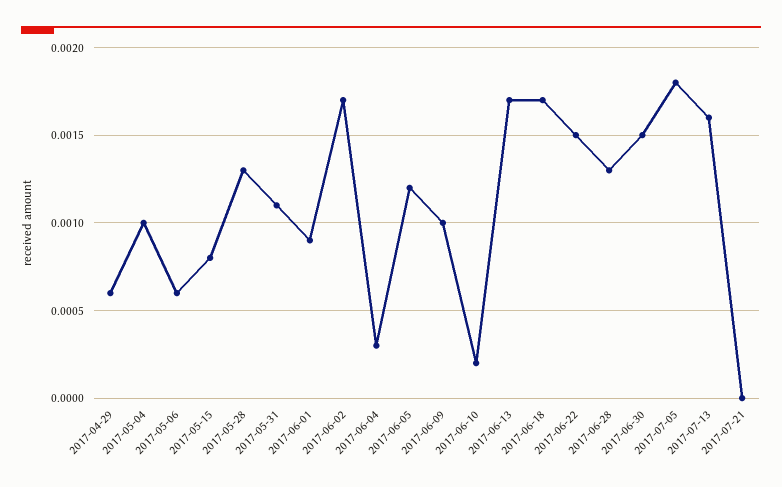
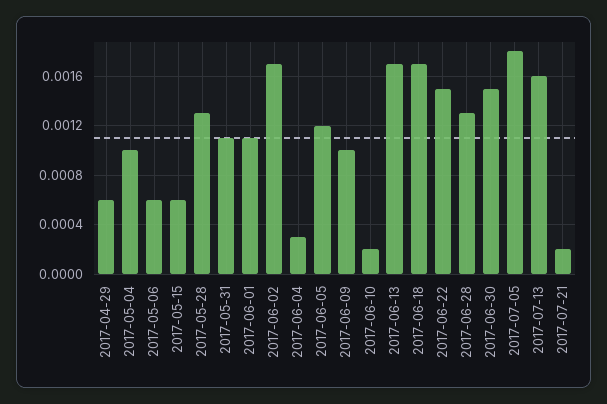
  {
    "2017-04-29": 0.0006,
    "2017-05-04": 0.001,
    "2017-05-06": 0.0006,
-   "2017-05-15": 0.0008,
+   "2017-05-15": 0.0006,
    "2017-05-28": 0.0013,
    "2017-05-31": 0.0011,
-   "2017-06-01": 0.0009,
+   "2017-06-01": 0.0011,
    "2017-06-02": 0.0017,
    "2017-06-04": 0.0003,
    "2017-06-05": 0.0012,
    "2017-06-09": 0.001,
    "2017-06-10": 0.0002,
    "2017-06-13": 0.0017,
    "2017-06-18": 0.0017,
    "2017-06-22": 0.0015,
    "2017-06-28": 0.0013,
    "2017-06-30": 0.0015,
    "2017-07-05": 0.0018,
    "2017-07-13": 0.0016,
-   "2017-07-21": 0
+   "2017-07-21": 0.0002
  }

